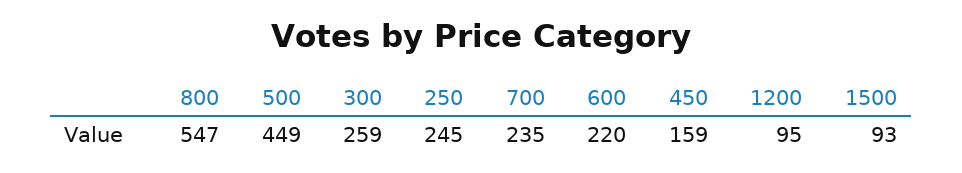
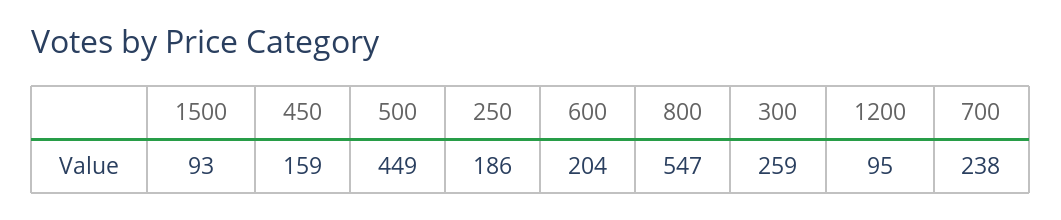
  {
    "800": 547,
    "500": 449,
    "300": 259,
-   "250": 245,
+   "250": 186,
-   "700": 235,
+   "700": 238,
-   "600": 220,
+   "600": 204,
    "450": 159,
    "1200": 95,
    "1500": 93
  }

